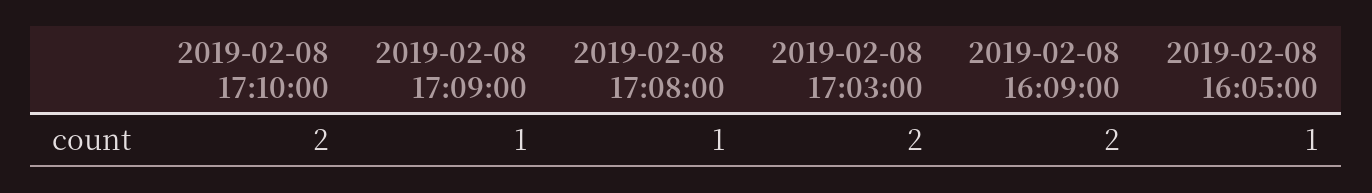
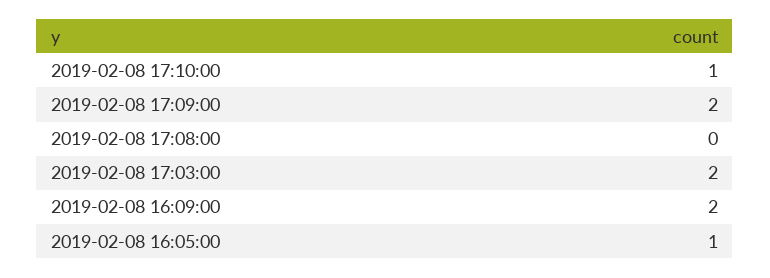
  {
-   "2019-02-08 17:10:00": 2,
+   "2019-02-08 17:10:00": 1,
-   "2019-02-08 17:09:00": 1,
+   "2019-02-08 17:09:00": 2,
-   "2019-02-08 17:08:00": 1,
+   "2019-02-08 17:08:00": 0,
    "2019-02-08 17:03:00": 2,
    "2019-02-08 16:09:00": 2,
    "2019-02-08 16:05:00": 1
  }

